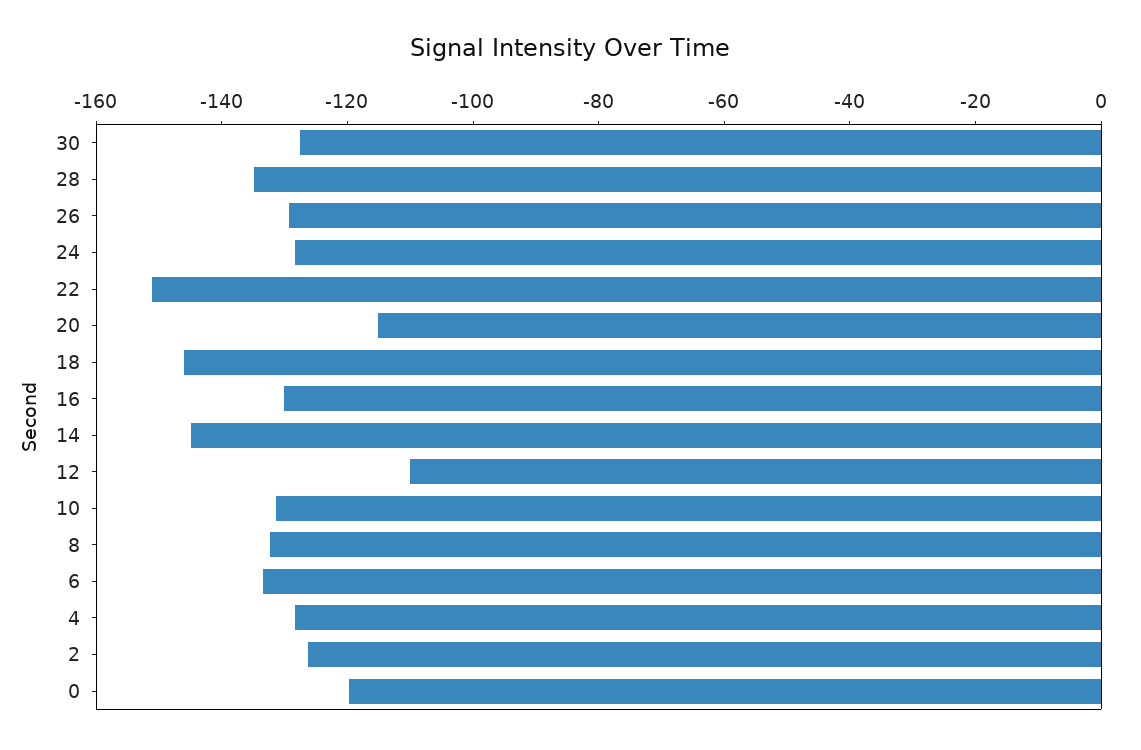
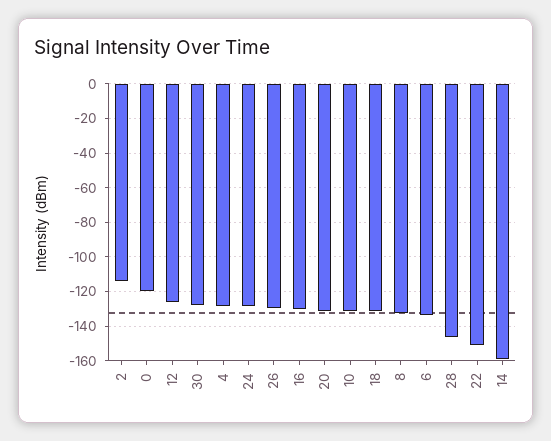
  {
    "30": -130,
-   "28": -135,
+   "28": -145,
    "26": -130,
    "24": -130,
    "22": -150,
-   "20": -115,
+   "20": -130,
-   "18": -145,
+   "18": -130,
    "16": -130,
-   "14": -145,
+   "14": -160,
-   "12": -110,
+   "12": -125,
    "10": -130,
    "8": -130,
    "6": -135,
    "4": -130,
-   "2": -125,
+   "2": -115,
    "0": -120
  }

